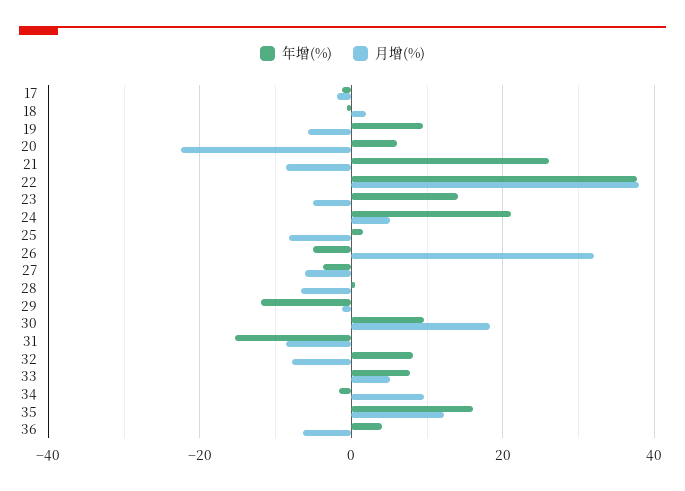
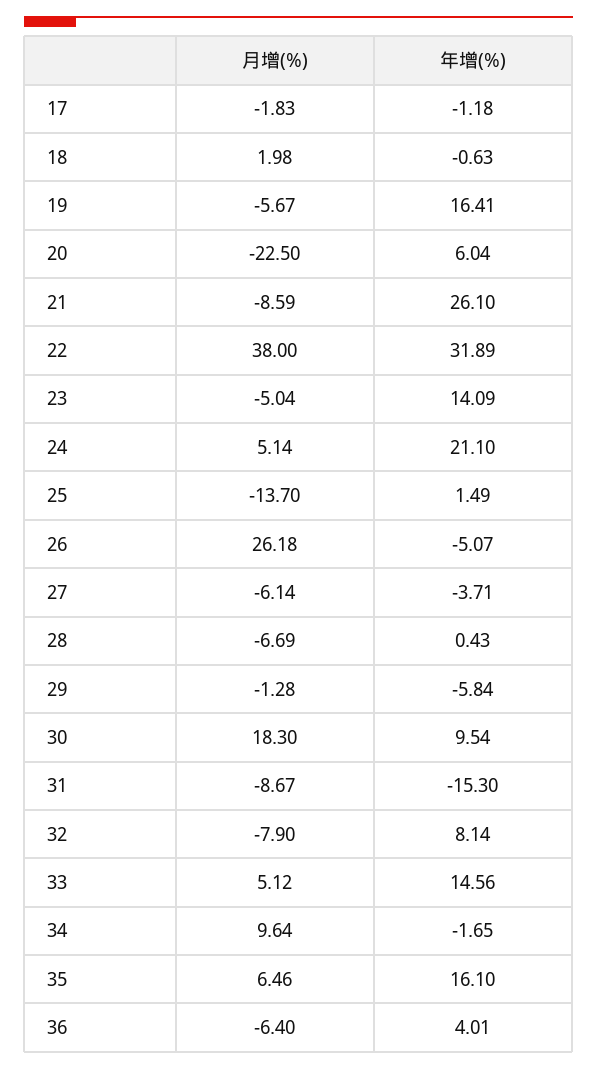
  {
    "年增(%)": {
      "17": -1.18,
      "18": -0.63,
-     "19": 10,
+     "19": 16.41,
      "20": 6.04,
      "21": 26.1,
-     "22": 38,
+     "22": 31.89,
      "23": 14.09,
      "24": 21.1,
      "25": 1.49,
      "26": -5.07,
      "27": -3.71,
      "28": 0.43,
-     "29": -12,
+     "29": -5.84,
      "30": 9.54,
      "31": -15.3,
      "32": 8.14,
-     "33": 8,
+     "33": 14.56,
      "34": -1.65,
      "35": 16.1,
      "36": 4.01
    },
    "月增(%)": {
      "17": -1.83,
      "18": 1.98,
      "19": -5.67,
      "20": -22.5,
      "21": -8.59,
      "22": 38,
      "23": -5.04,
      "24": 5.14,
-     "25": -8,
+     "25": -13.7,
-     "26": 32,
+     "26": 26.18,
      "27": -6.14,
      "28": -6.69,
      "29": -1.28,
      "30": 18.3,
      "31": -8.67,
      "32": -7.9,
      "33": 5.12,
      "34": 9.64,
-     "35": 12,
+     "35": 6.46,
      "36": -6.4
    }
  }

